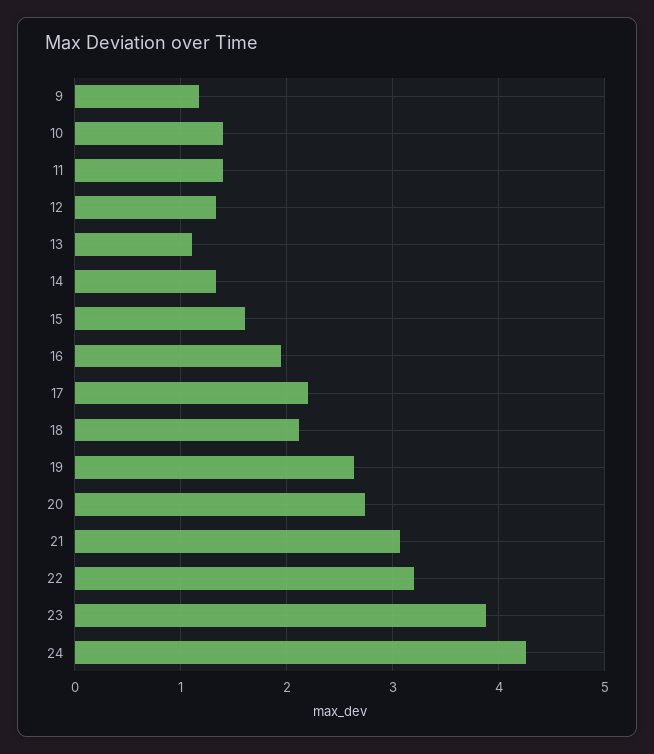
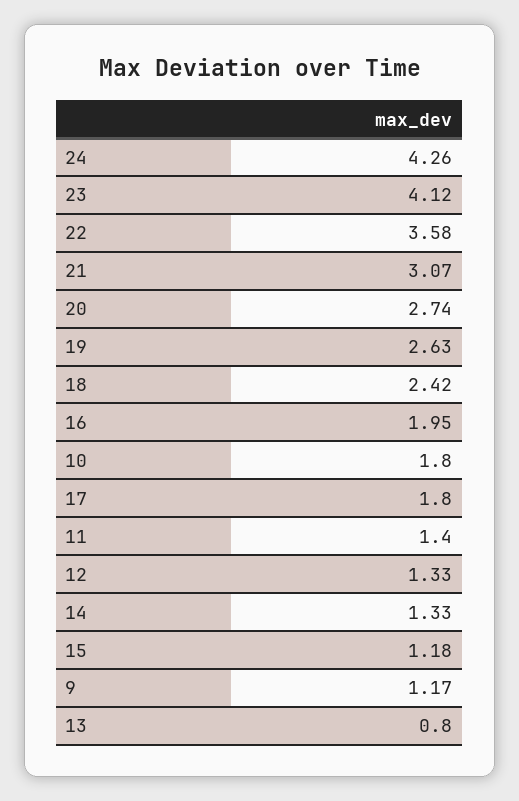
  {
    "9": 1.17,
-   "10": 1.4,
+   "10": 1.8,
    "11": 1.4,
    "12": 1.33,
-   "13": 1.1,
+   "13": 0.8,
    "14": 1.33,
-   "15": 1.6,
+   "15": 1.18,
    "16": 1.95,
-   "17": 2.2,
+   "17": 1.8,
-   "18": 2.1,
+   "18": 2.42,
    "19": 2.63,
    "20": 2.74,
    "21": 3.07,
-   "22": 3.2,
+   "22": 3.58,
-   "23": 3.9,
+   "23": 4.12,
    "24": 4.26
  }

